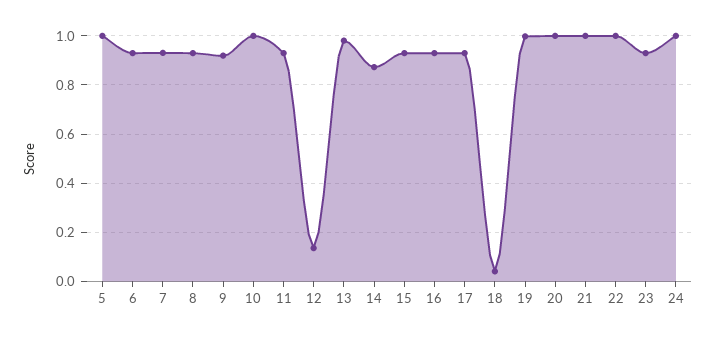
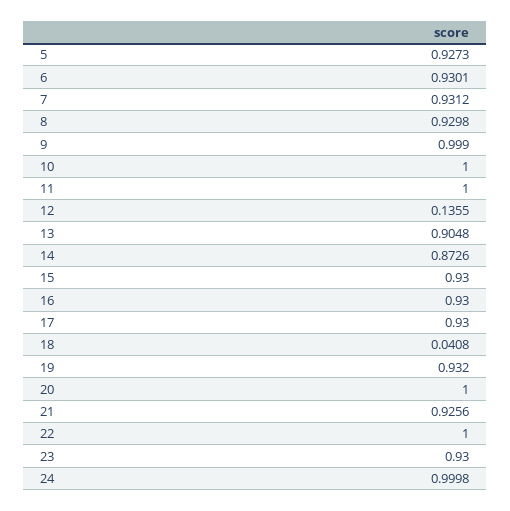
  {
-   "5": 1,
+   "5": 0.9273,
    "6": 0.9301,
    "7": 0.9312,
    "8": 0.9298,
-   "9": 0.925,
+   "9": 0.999,
    "10": 1,
-   "11": 0.925,
+   "11": 1,
    "12": 0.1355,
-   "13": 0.975,
+   "13": 0.9048,
    "14": 0.8726,
    "15": 0.93,
    "16": 0.93,
    "17": 0.93,
    "18": 0.0408,
-   "19": 1,
+   "19": 0.932,
    "20": 1,
-   "21": 1,
+   "21": 0.9256,
    "22": 1,
    "23": 0.93,
    "24": 0.9998
  }

